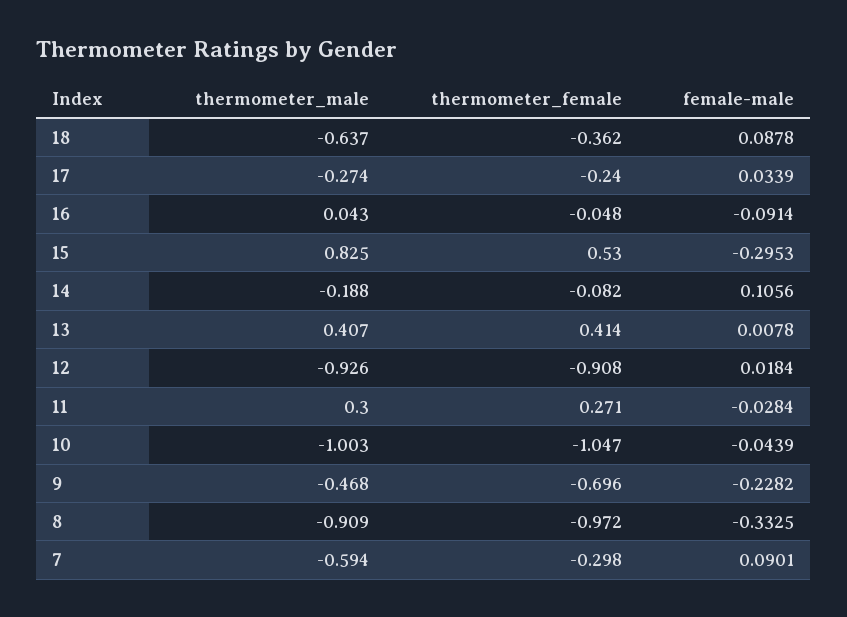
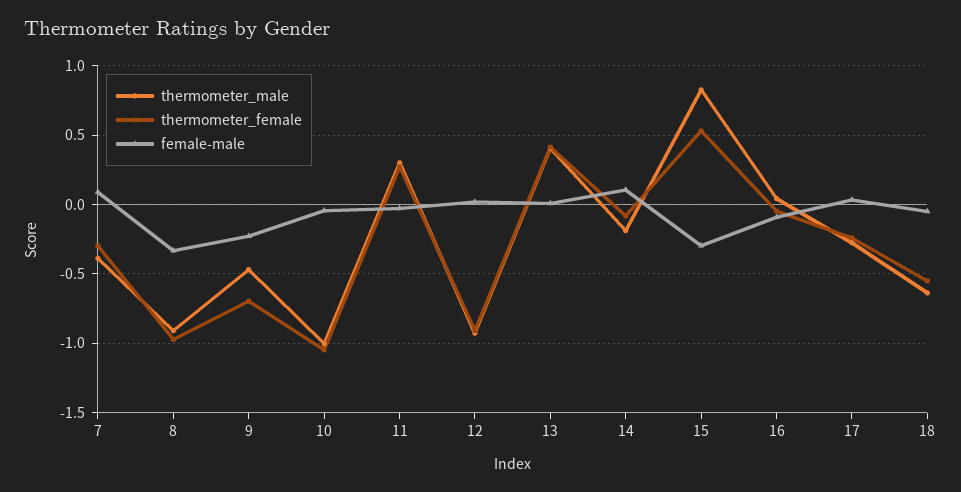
  {
    "thermometer_male": {
      "18": -0.637,
      "17": -0.274,
      "16": 0.043,
      "15": 0.825,
      "14": -0.188,
      "13": 0.407,
      "12": -0.926,
      "11": 0.3,
      "10": -1.003,
      "9": -0.468,
      "8": -0.909,
-     "7": -0.594
+     "7": -0.4
    },
    "thermometer_female": {
-     "18": -0.362,
+     "18": -0.55,
      "17": -0.24,
      "16": -0.048,
      "15": 0.53,
      "14": -0.082,
      "13": 0.414,
      "12": -0.908,
      "11": 0.271,
      "10": -1.047,
      "9": -0.696,
      "8": -0.972,
      "7": -0.298
    },
    "female-male": {
-     "18": 0.0878,
+     "18": -0.05,
      "17": 0.0339,
      "16": -0.0914,
      "15": -0.2953,
      "14": 0.1056,
      "13": 0.0078,
      "12": 0.0184,
      "11": -0.0284,
      "10": -0.0439,
      "9": -0.2282,
      "8": -0.3325,
      "7": 0.0901
    }
  }

